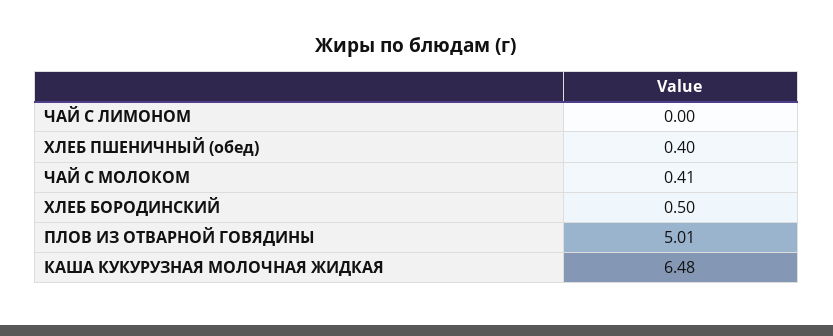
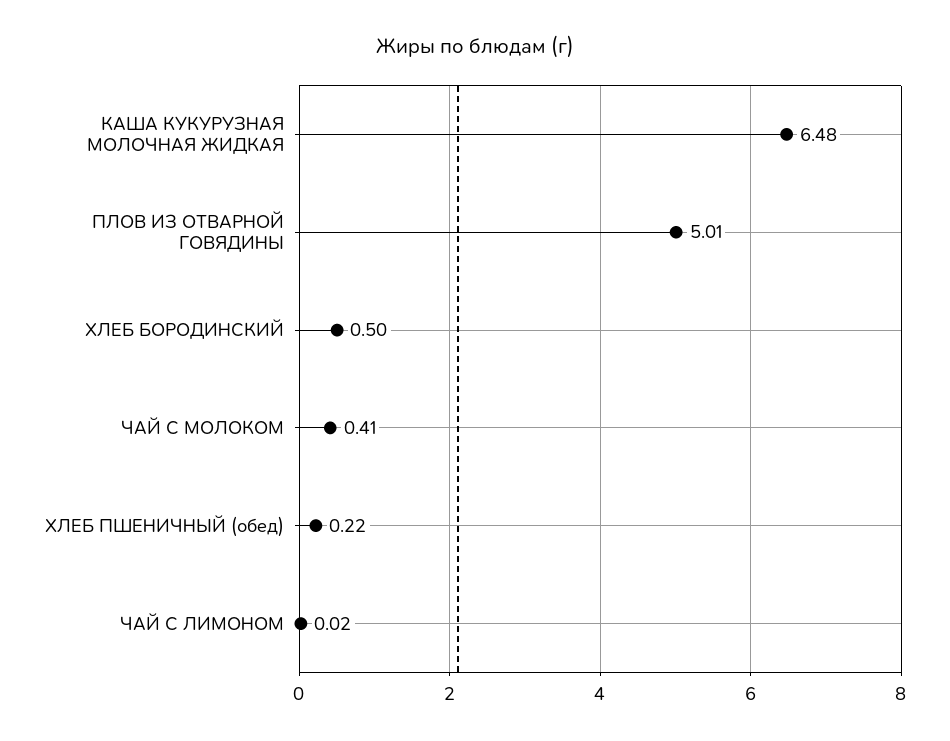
  {
-   "ЧАЙ С ЛИМОНОМ": 0,
+   "ЧАЙ С ЛИМОНОМ": 0.02,
-   "ХЛЕБ ПШЕНИЧНЫЙ (обед)": 0.4,
+   "ХЛЕБ ПШЕНИЧНЫЙ (обед)": 0.22,
    "ЧАЙ С МОЛОКОМ": 0.41,
    "ХЛЕБ БОРОДИНСКИЙ": 0.5,
    "ПЛОВ ИЗ ОТВАРНОЙ ГОВЯДИНЫ": 5.01,
    "КАША КУКУРУЗНАЯ МОЛОЧНАЯ ЖИДКАЯ": 6.48
  }

